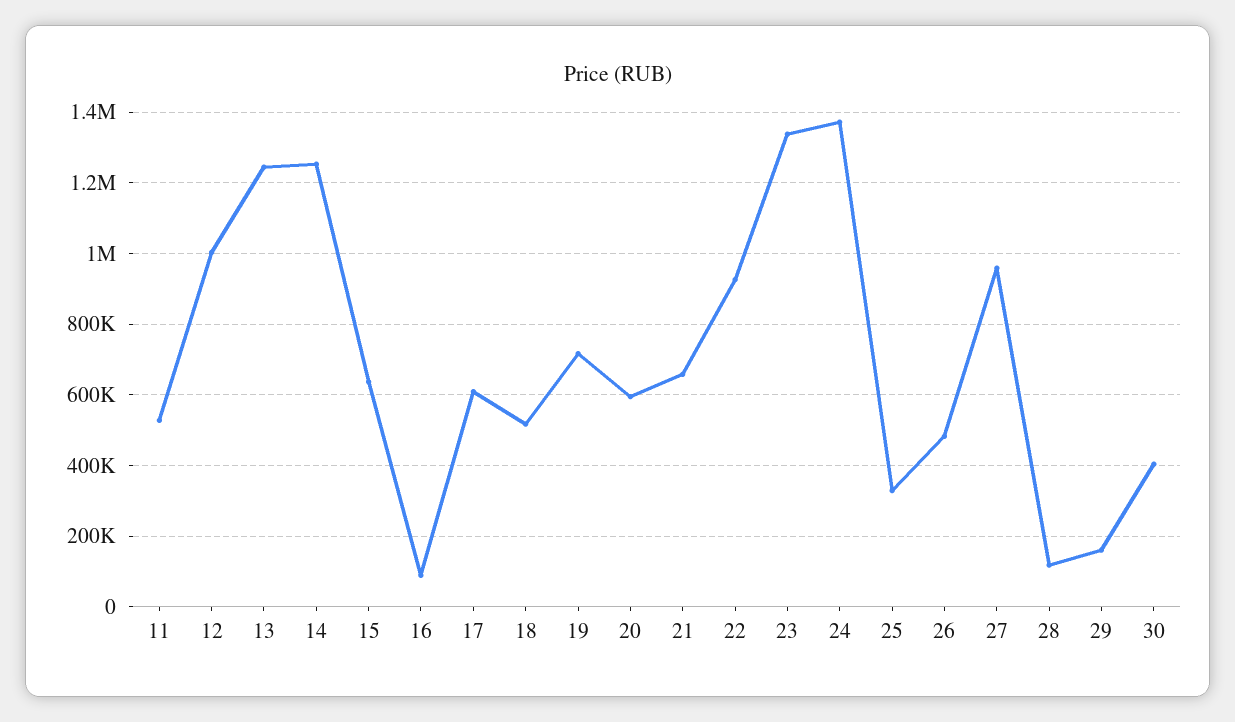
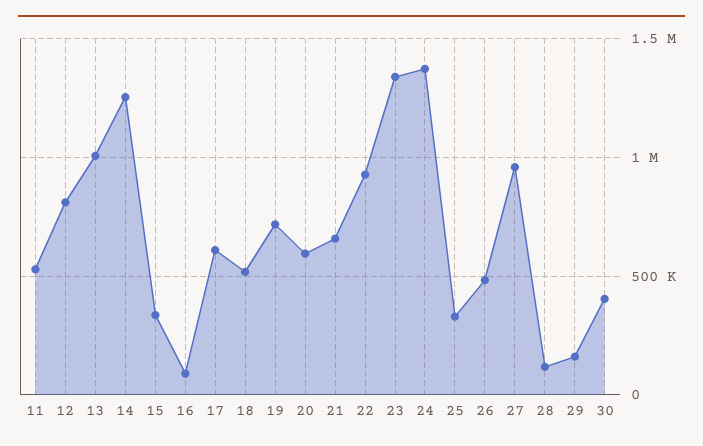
  {
    "11": 520000,
-   "12": 1000000,
+   "12": 800000,
-   "13": 1240000,
+   "13": 1000000,
    "14": 1260000,
-   "15": 640000,
+   "15": 350000,
    "16": 80000,
    "17": 600000,
    "18": 520000,
    "19": 720000,
    "20": 600000,
    "21": 660000,
    "22": 920000,
    "23": 1340000,
    "24": 1380000,
    "25": 320000,
    "26": 480000,
    "27": 960000,
    "28": 120000,
    "29": 160000,
    "30": 400000
  }

